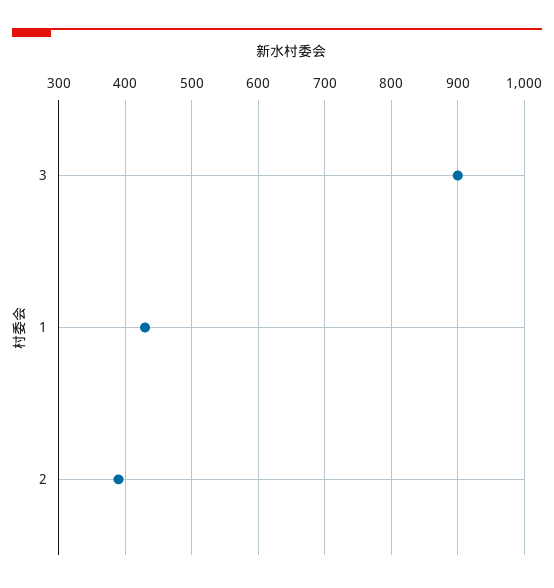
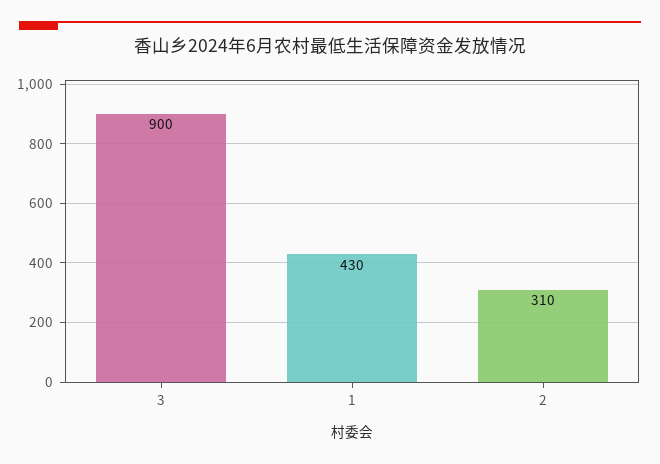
  {
    "3": 900,
    "1": 430,
-   "2": 390
+   "2": 310
  }

